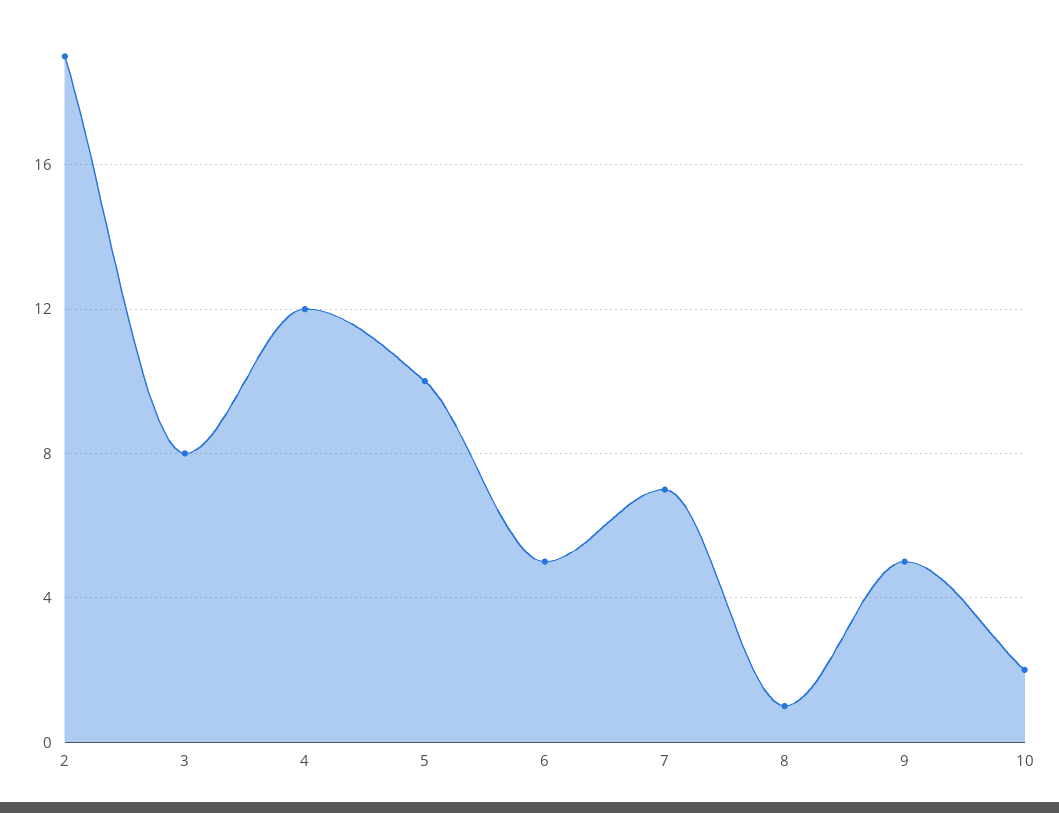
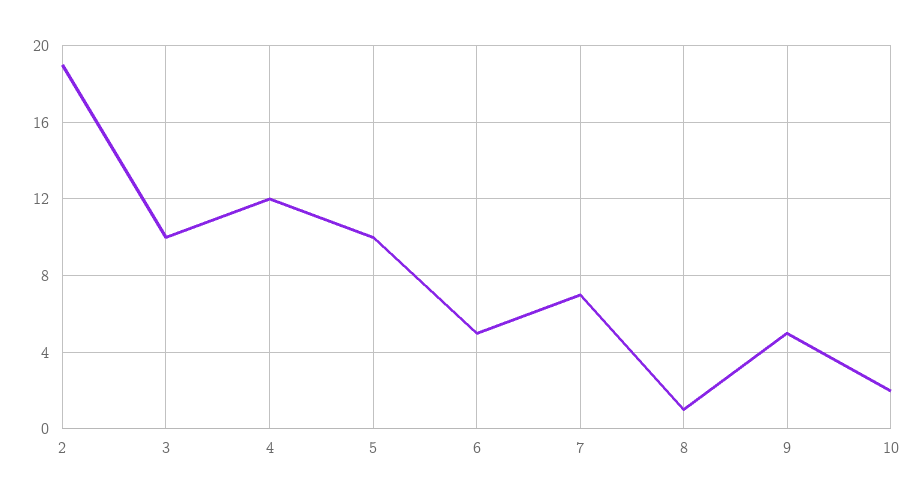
  {
    "2": 19,
-   "3": 8,
+   "3": 10,
    "4": 12,
    "5": 10,
    "6": 5,
    "7": 7,
    "8": 1,
    "9": 5,
    "10": 2
  }

